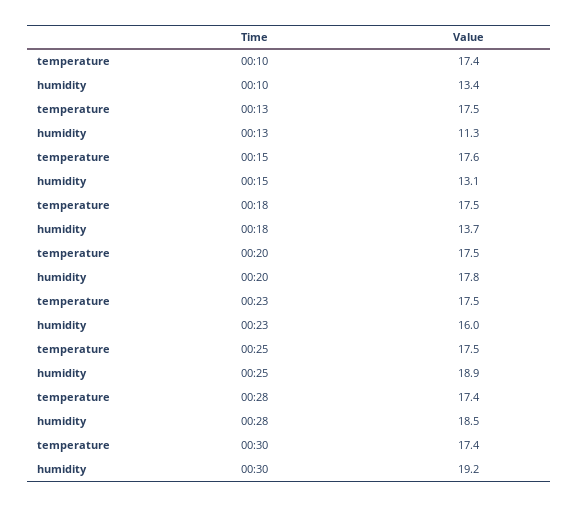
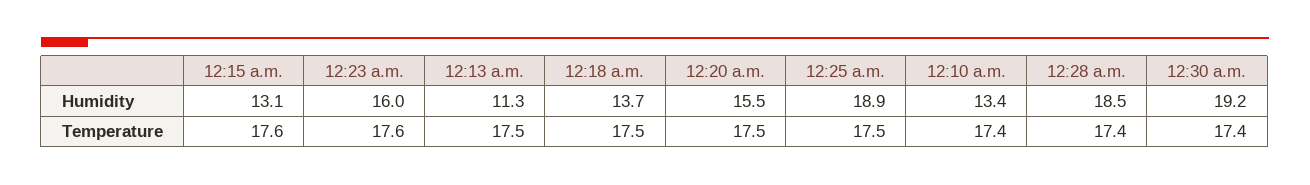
  {
    "temperature": {
      "00:10": 17.4,
      "00:13": 17.5,
      "00:15": 17.6,
      "00:18": 17.5,
      "00:20": 17.5,
-     "00:23": 17.5,
+     "00:23": 17.6,
      "00:25": 17.5,
      "00:28": 17.4,
      "00:30": 17.4
    },
    "humidity": {
      "00:10": 13.4,
      "00:13": 11.3,
      "00:15": 13.1,
      "00:18": 13.7,
-     "00:20": 17.8,
+     "00:20": 15.5,
      "00:23": 16,
      "00:25": 18.9,
      "00:28": 18.5,
      "00:30": 19.2
    }
  }

